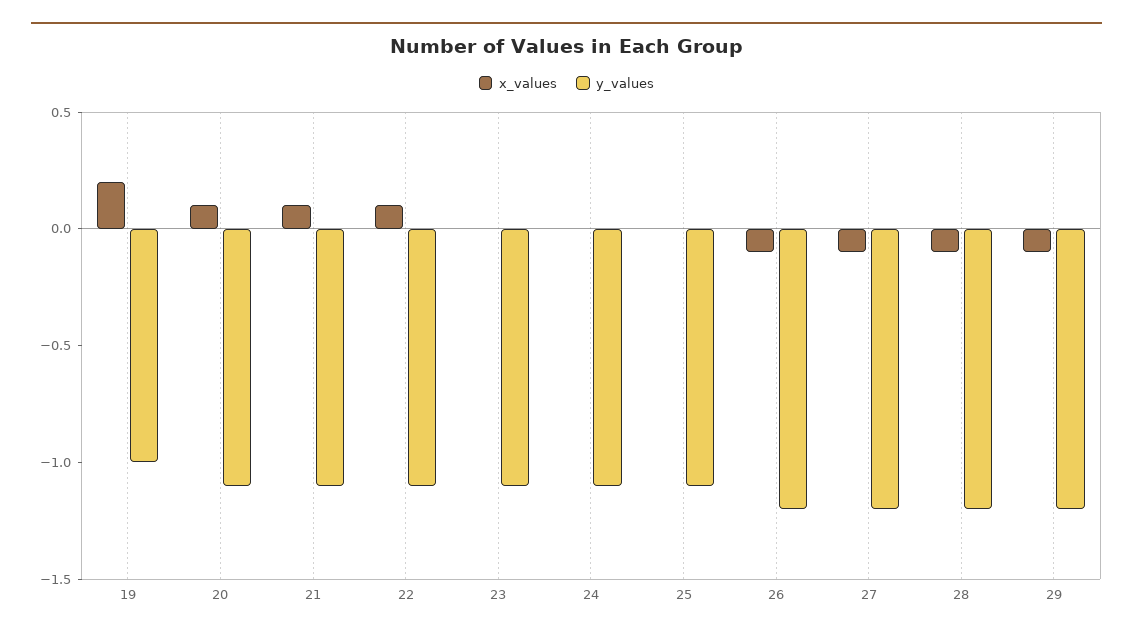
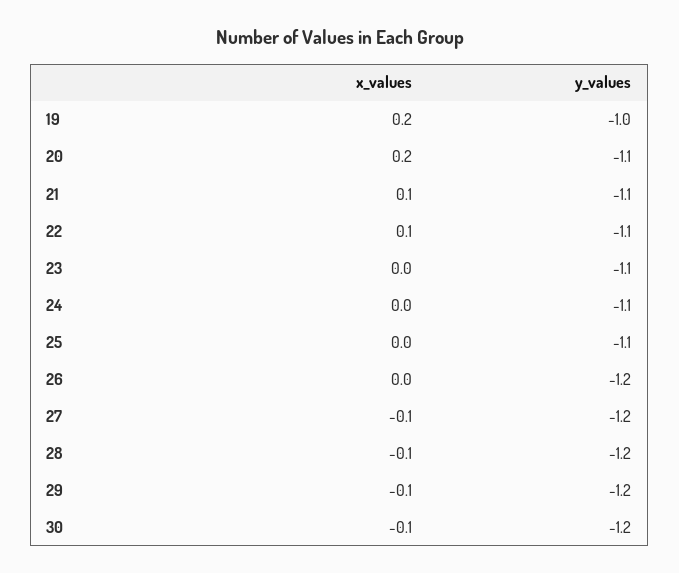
  {
    "x_values": {
      "19": 0.2,
-     "20": 0.1,
+     "20": 0.2,
      "21": 0.1,
      "22": 0.1,
      "23": 0,
      "24": 0,
      "25": 0,
-     "26": -0.1,
+     "26": 0,
      "27": -0.1,
      "28": -0.1,
-     "29": -0.1
+     "29": -0.1,
+     "30": -0.1
    },
    "y_values": {
      "19": -1,
      "20": -1.1,
      "21": -1.1,
      "22": -1.1,
      "23": -1.1,
      "24": -1.1,
      "25": -1.1,
      "26": -1.2,
      "27": -1.2,
      "28": -1.2,
-     "29": -1.2
+     "29": -1.2,
+     "30": -1.2
    }
  }

